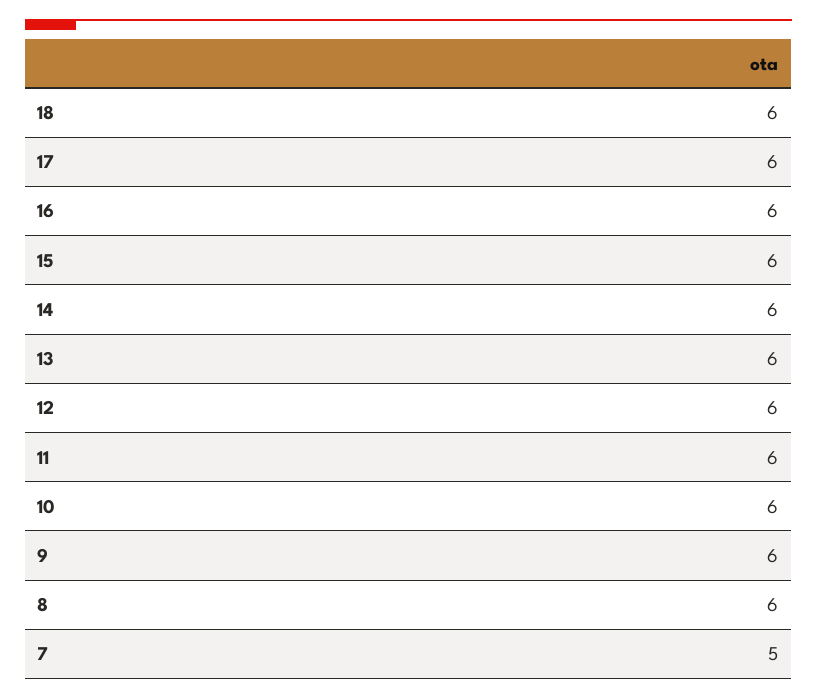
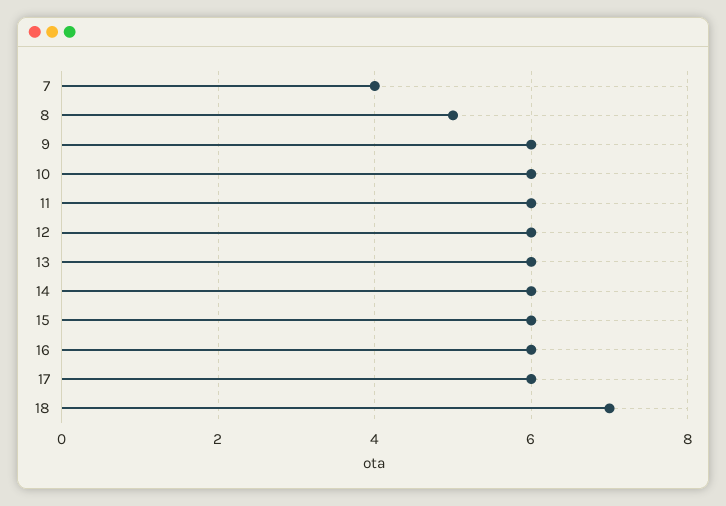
  {
-   "18": 6,
+   "18": 7,
    "17": 6,
    "16": 6,
    "15": 6,
    "14": 6,
    "13": 6,
    "12": 6,
    "11": 6,
    "10": 6,
    "9": 6,
-   "8": 6,
+   "8": 5,
-   "7": 5
+   "7": 4
  }

